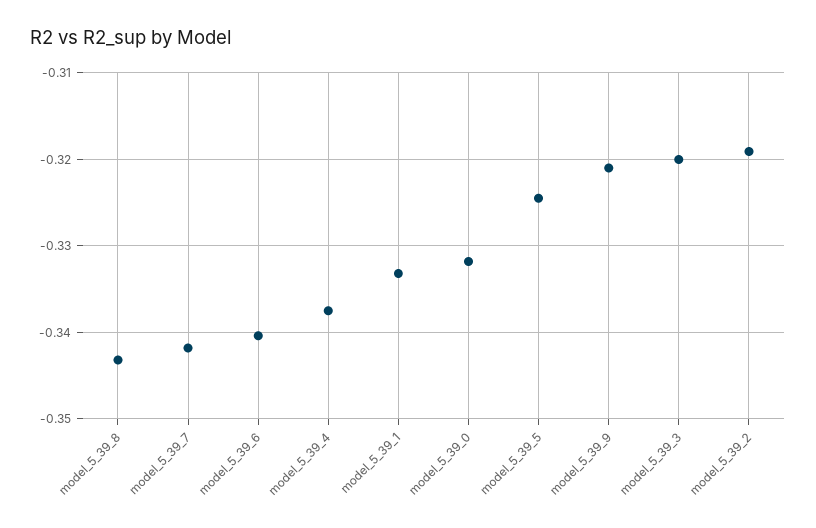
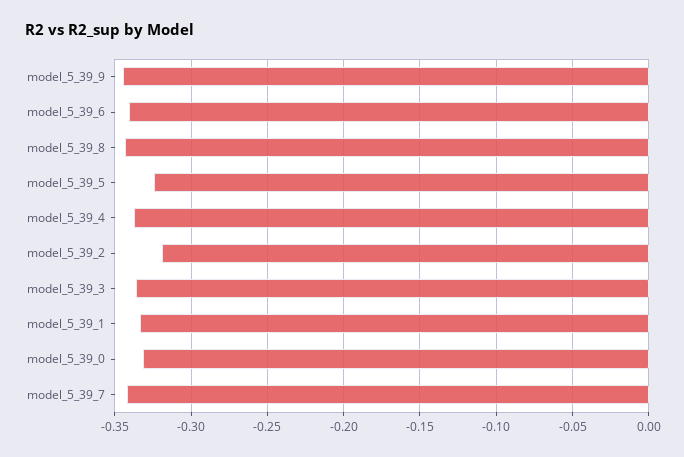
  {
    "model_5_39_8": -0.343,
    "model_5_39_7": -0.342,
    "model_5_39_6": -0.34,
    "model_5_39_4": -0.338,
    "model_5_39_1": -0.333,
    "model_5_39_0": -0.332,
    "model_5_39_5": -0.325,
-   "model_5_39_9": -0.321,
+   "model_5_39_9": -0.345,
-   "model_5_39_3": -0.32,
+   "model_5_39_3": -0.335,
    "model_5_39_2": -0.319
  }

